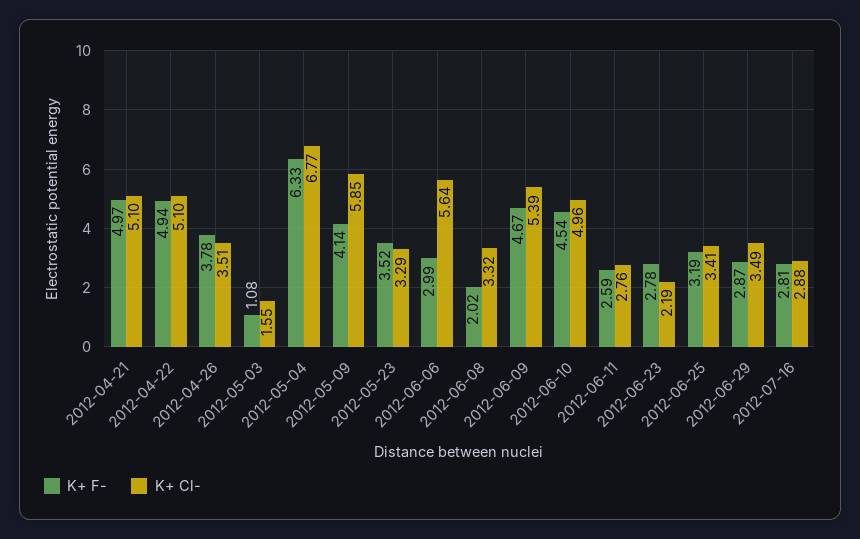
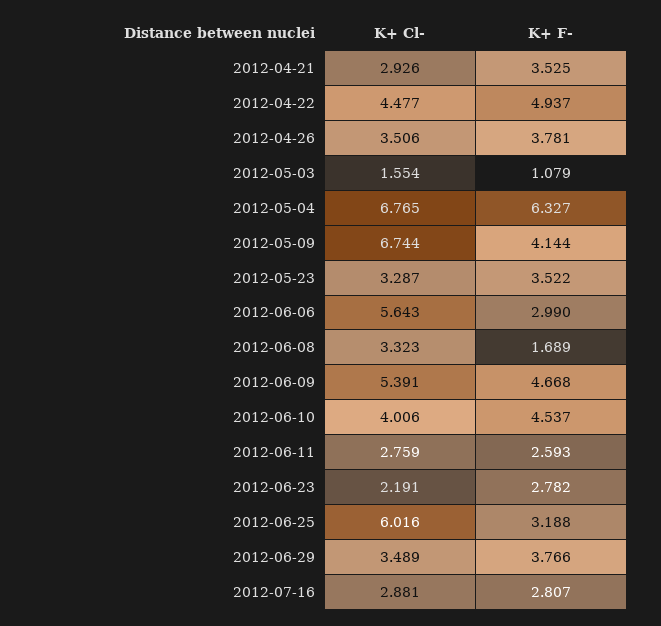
  {
    "K+ F-": {
-     "2012-04-21": 4.97,
+     "2012-04-21": 3.525,
      "2012-04-22": 4.937,
      "2012-04-26": 3.781,
      "2012-05-03": 1.079,
      "2012-05-04": 6.327,
      "2012-05-09": 4.144,
      "2012-05-23": 3.522,
      "2012-06-06": 2.99,
-     "2012-06-08": 2.02,
+     "2012-06-08": 1.689,
      "2012-06-09": 4.668,
      "2012-06-10": 4.537,
      "2012-06-11": 2.593,
      "2012-06-23": 2.782,
      "2012-06-25": 3.188,
-     "2012-06-29": 2.87,
+     "2012-06-29": 3.766,
      "2012-07-16": 2.807
    },
    "K+ Cl-": {
-     "2012-04-21": 5.1,
+     "2012-04-21": 2.926,
-     "2012-04-22": 5.1,
+     "2012-04-22": 4.477,
      "2012-04-26": 3.506,
      "2012-05-03": 1.554,
      "2012-05-04": 6.765,
-     "2012-05-09": 5.85,
+     "2012-05-09": 6.744,
      "2012-05-23": 3.287,
      "2012-06-06": 5.643,
      "2012-06-08": 3.323,
      "2012-06-09": 5.391,
-     "2012-06-10": 4.96,
+     "2012-06-10": 4.006,
      "2012-06-11": 2.759,
      "2012-06-23": 2.191,
-     "2012-06-25": 3.41,
+     "2012-06-25": 6.016,
      "2012-06-29": 3.489,
      "2012-07-16": 2.881
    }
  }

